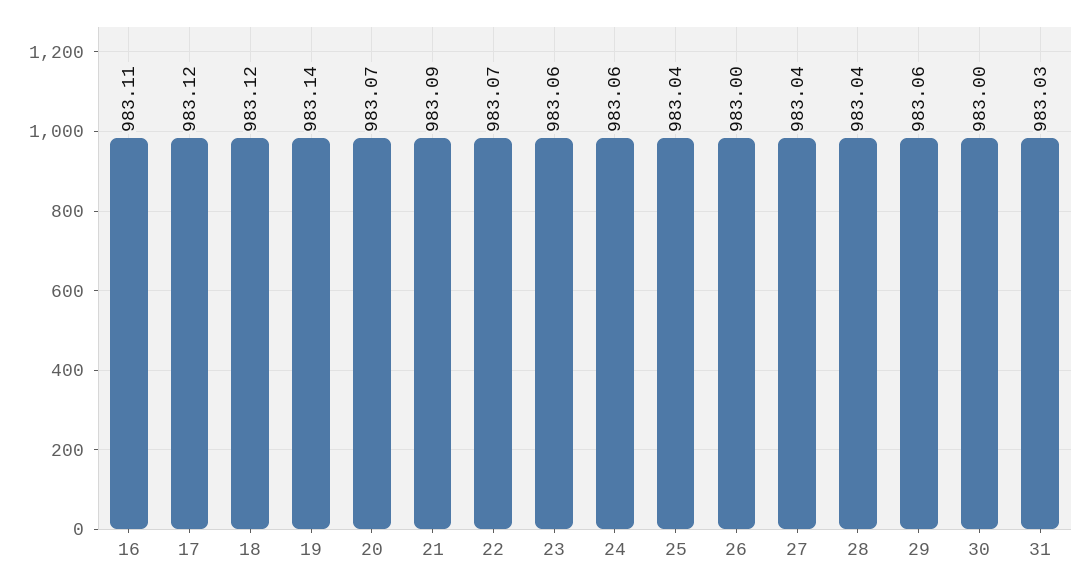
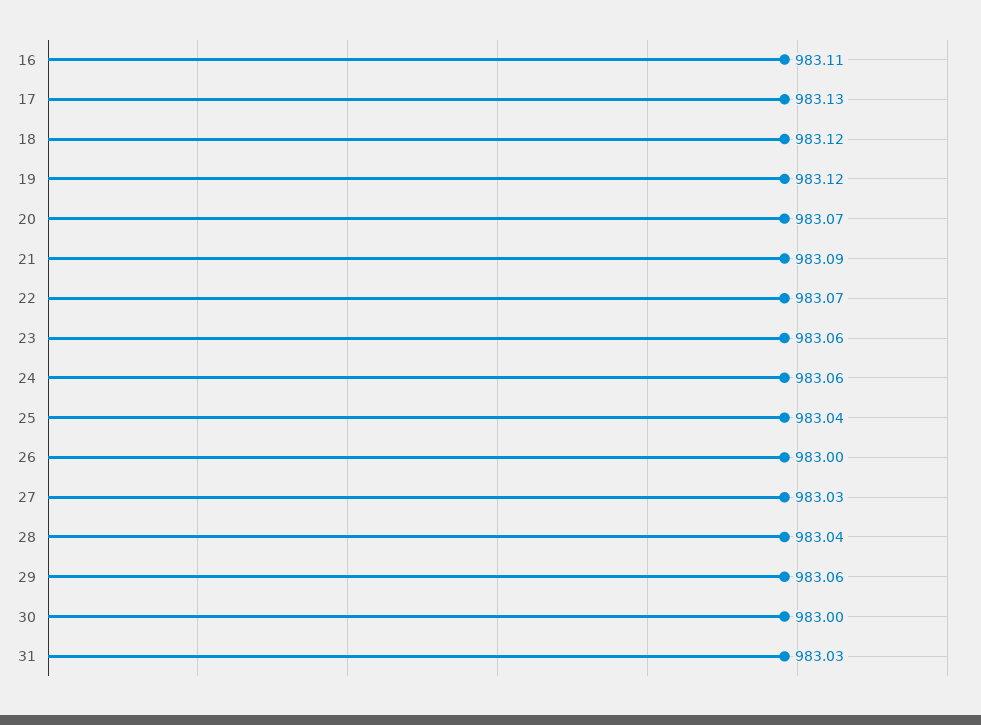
  {
    "16": 983.11,
-   "17": 983.12,
+   "17": 983.13,
    "18": 983.12,
-   "19": 983.14,
+   "19": 983.12,
    "20": 983.07,
    "21": 983.09,
    "22": 983.07,
    "23": 983.06,
    "24": 983.06,
    "25": 983.04,
    "26": 983,
-   "27": 983.04,
+   "27": 983.03,
    "28": 983.04,
    "29": 983.06,
    "30": 983,
    "31": 983.03
  }

